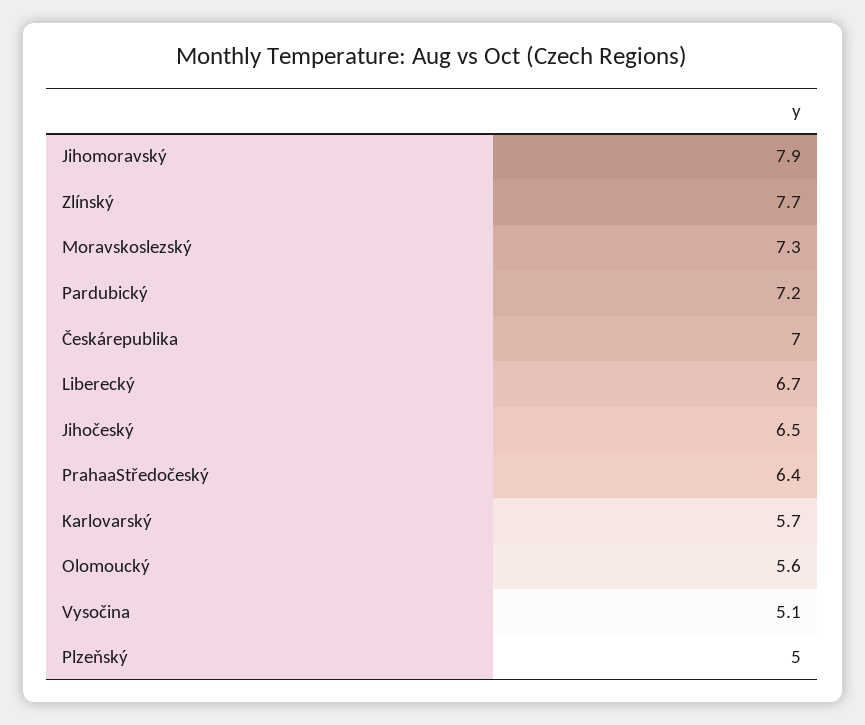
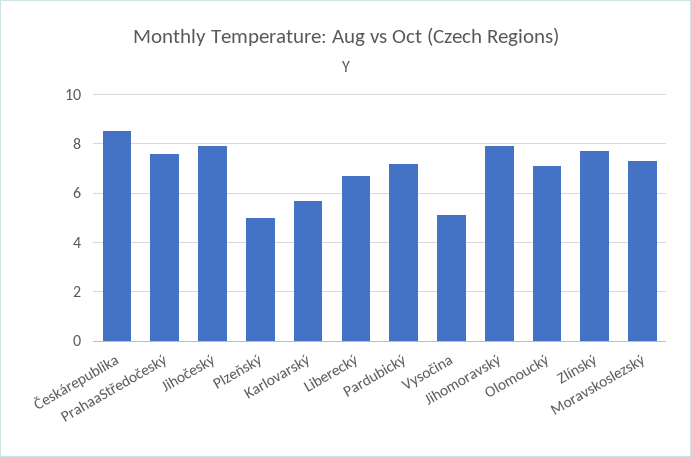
  {
    "Jihomoravský": 7.9,
    "Zlínský": 7.7,
    "Moravskoslezský": 7.3,
    "Pardubický": 7.2,
-   "Českárepublika": 7,
+   "Českárepublika": 8.5,
    "Liberecký": 6.7,
-   "Jihočeský": 6.5,
+   "Jihočeský": 8,
-   "PrahaaStředočeský": 6.4,
+   "PrahaaStředočeský": 7.5,
    "Karlovarský": 5.7,
-   "Olomoucký": 5.6,
+   "Olomoucký": 7,
    "Vysočina": 5.1,
    "Plzeňský": 5
  }

